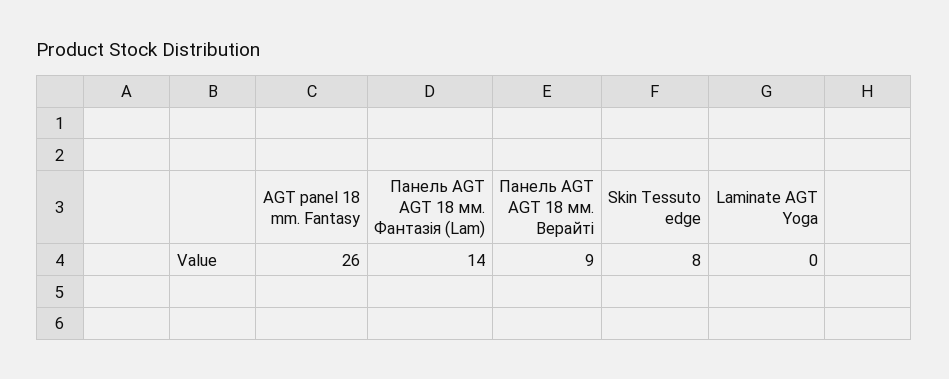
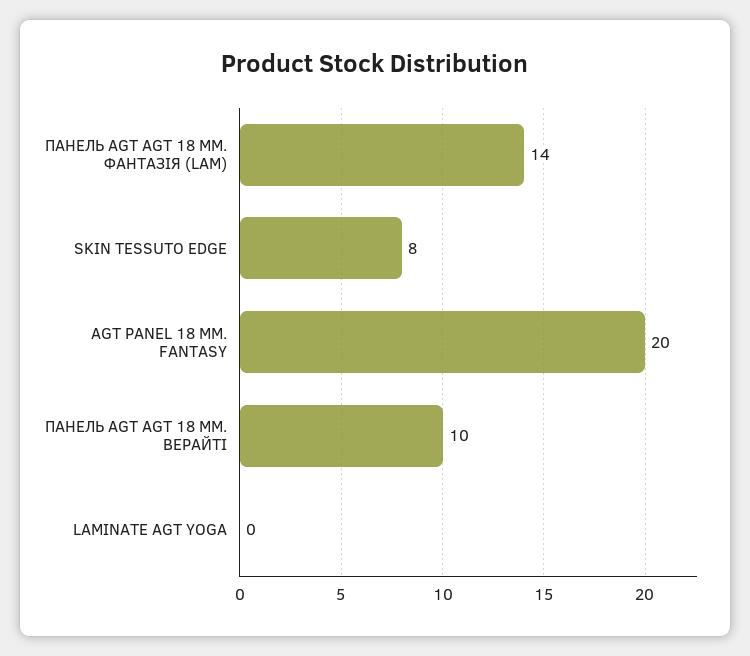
  {
-   "AGT panel 18 mm. Fantasy": 26,
+   "AGT panel 18 mm. Fantasy": 20,
    "Панель AGT AGT 18 мм. Фантазія (Lam)": 14,
-   "Панель AGT AGT 18 мм. Верайті": 9,
+   "Панель AGT AGT 18 мм. Верайті": 10,
    "Skin Tessuto edge": 8,
    "Laminate AGT Yoga": 0
  }

